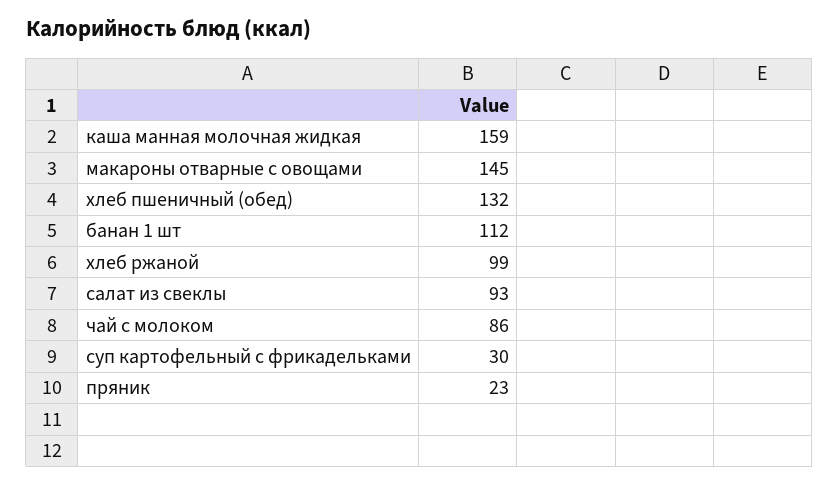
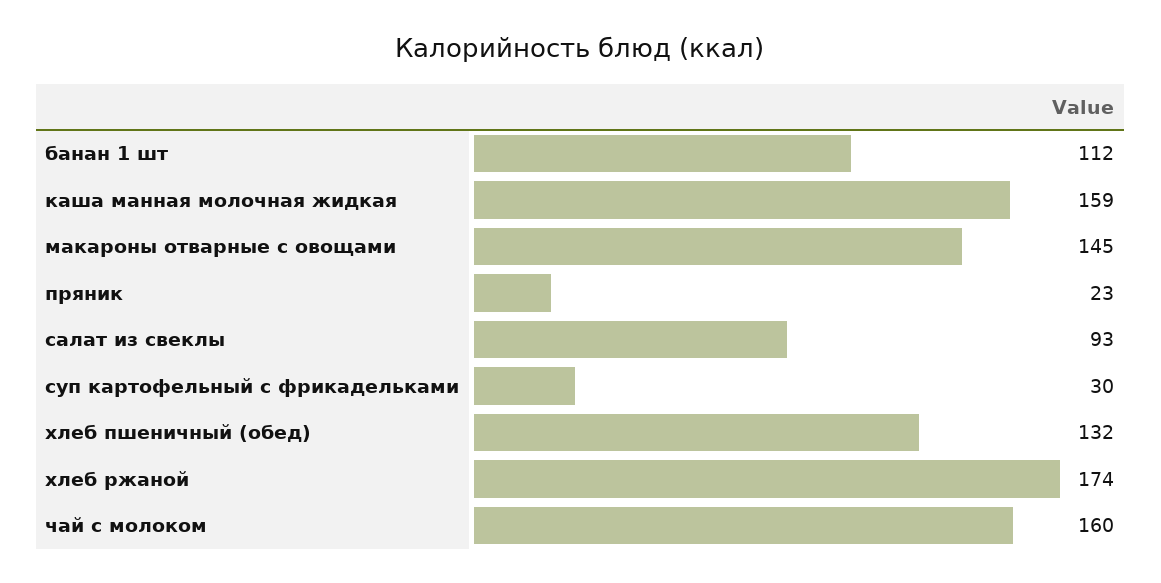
  {
    "каша манная молочная жидкая": 159,
    "макароны отварные с овощами": 145,
    "хлеб пшеничный (обед)": 132,
    "банан 1 шт": 112,
-   "хлеб ржаной": 99,
+   "хлеб ржаной": 174,
    "салат из свеклы": 93,
-   "чай с молоком": 86,
+   "чай с молоком": 160,
    "суп картофельный с фрикадельками": 30,
    "пряник": 23
  }

